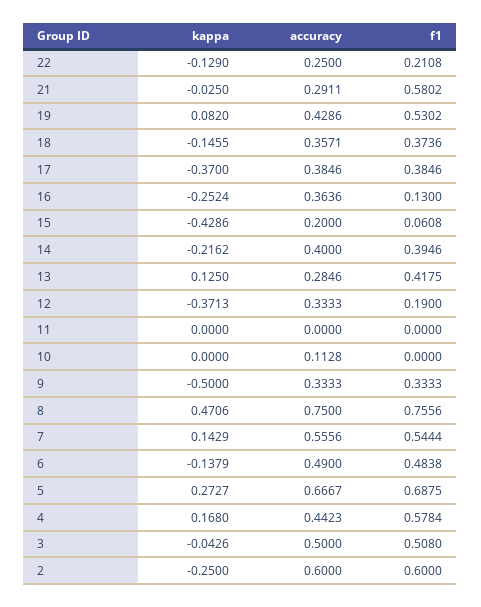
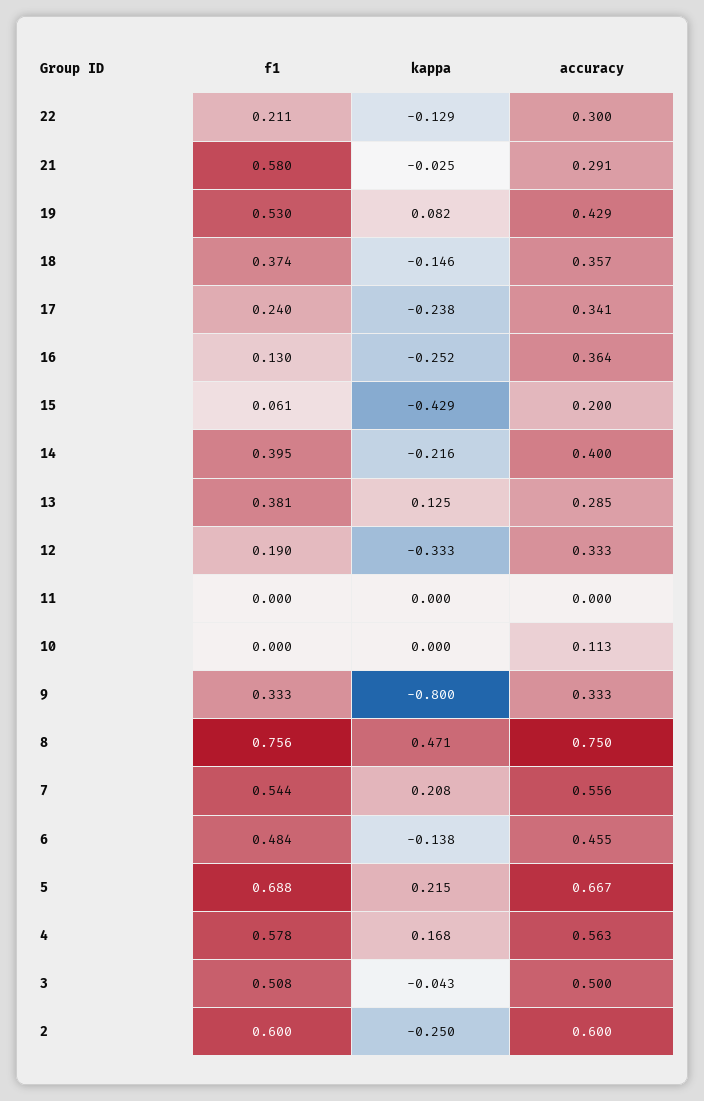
  {
    "kappa": {
      "22": -0.129,
      "21": -0.025,
      "19": 0.082,
      "18": -0.1455,
-     "17": -0.37,
+     "17": -0.238,
      "16": -0.2524,
      "15": -0.4286,
      "14": -0.2162,
      "13": 0.125,
-     "12": -0.3713,
+     "12": -0.333,
      "11": 0,
      "10": 0,
-     "9": -0.5,
+     "9": -0.8,
      "8": 0.4706,
-     "7": 0.1429,
+     "7": 0.208,
      "6": -0.1379,
-     "5": 0.2727,
+     "5": 0.215,
      "4": 0.168,
      "3": -0.0426,
      "2": -0.25
    },
    "accuracy": {
-     "22": 0.25,
+     "22": 0.3,
      "21": 0.2911,
      "19": 0.4286,
      "18": 0.3571,
-     "17": 0.3846,
+     "17": 0.341,
      "16": 0.3636,
      "15": 0.2,
      "14": 0.4,
      "13": 0.2846,
      "12": 0.3333,
      "11": 0,
      "10": 0.1128,
      "9": 0.3333,
      "8": 0.75,
      "7": 0.5556,
-     "6": 0.49,
+     "6": 0.455,
      "5": 0.6667,
-     "4": 0.4423,
+     "4": 0.563,
      "3": 0.5,
      "2": 0.6
    },
    "f1": {
      "22": 0.2108,
      "21": 0.5802,
      "19": 0.5302,
      "18": 0.3736,
-     "17": 0.3846,
+     "17": 0.24,
      "16": 0.13,
      "15": 0.0608,
      "14": 0.3946,
-     "13": 0.4175,
+     "13": 0.381,
      "12": 0.19,
      "11": 0,
      "10": 0,
      "9": 0.3333,
      "8": 0.7556,
      "7": 0.5444,
      "6": 0.4838,
      "5": 0.6875,
      "4": 0.5784,
      "3": 0.508,
      "2": 0.6
    }
  }

